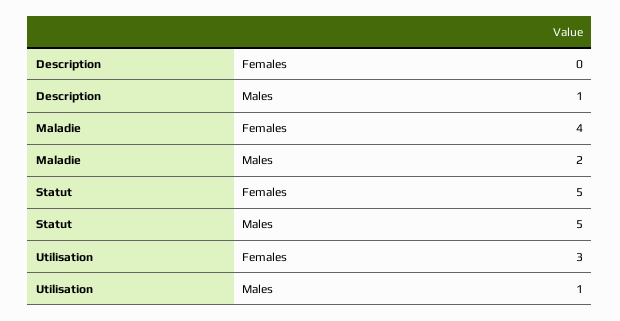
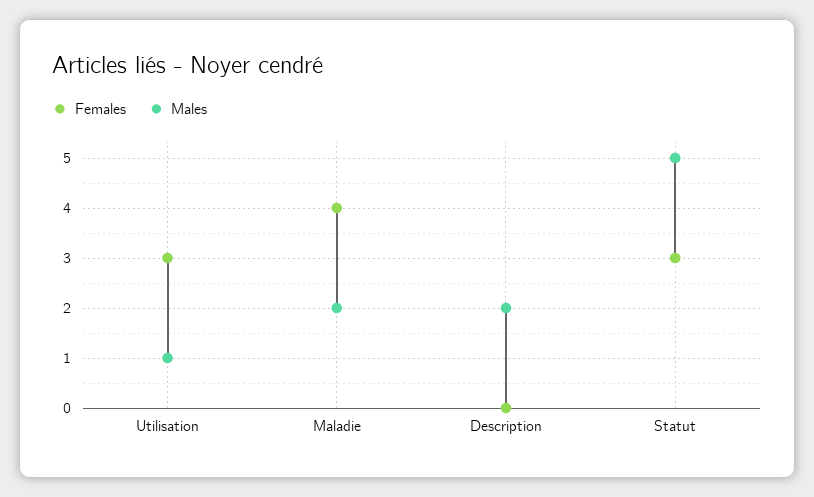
  {
    "Females": {
      "Description": 0,
      "Maladie": 4,
-     "Statut": 5,
+     "Statut": 3,
      "Utilisation": 3
    },
    "Males": {
-     "Description": 1,
+     "Description": 2,
      "Maladie": 2,
      "Statut": 5,
      "Utilisation": 1
    }
  }

